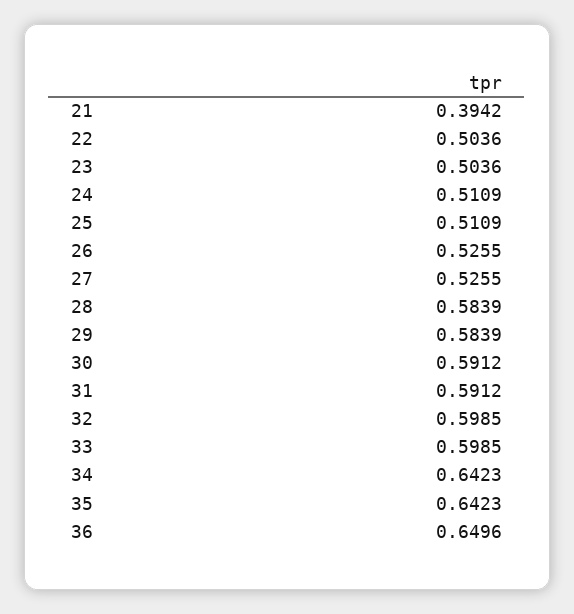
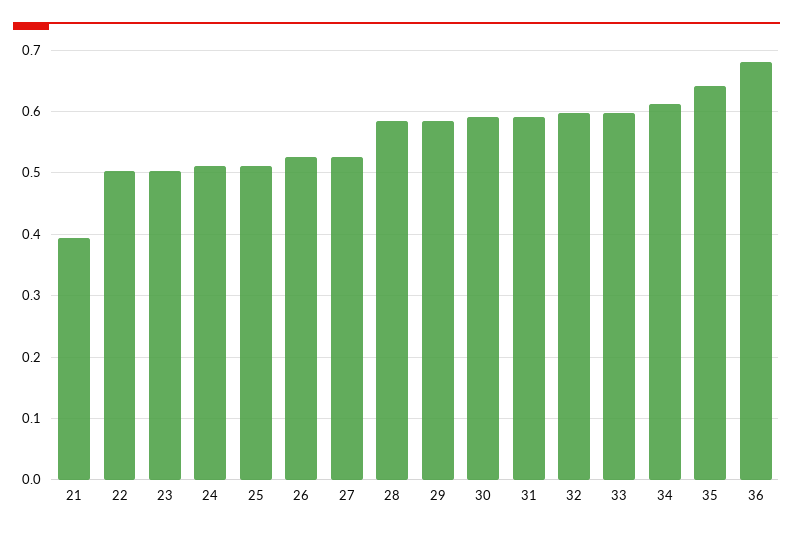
  {
    "21": 0.3942,
    "22": 0.5036,
    "23": 0.5036,
    "24": 0.5109,
    "25": 0.5109,
    "26": 0.5255,
    "27": 0.5255,
    "28": 0.5839,
    "29": 0.5839,
    "30": 0.5912,
    "31": 0.5912,
    "32": 0.5985,
    "33": 0.5985,
-   "34": 0.6423,
+   "34": 0.61,
    "35": 0.6423,
-   "36": 0.6496
+   "36": 0.68
  }

